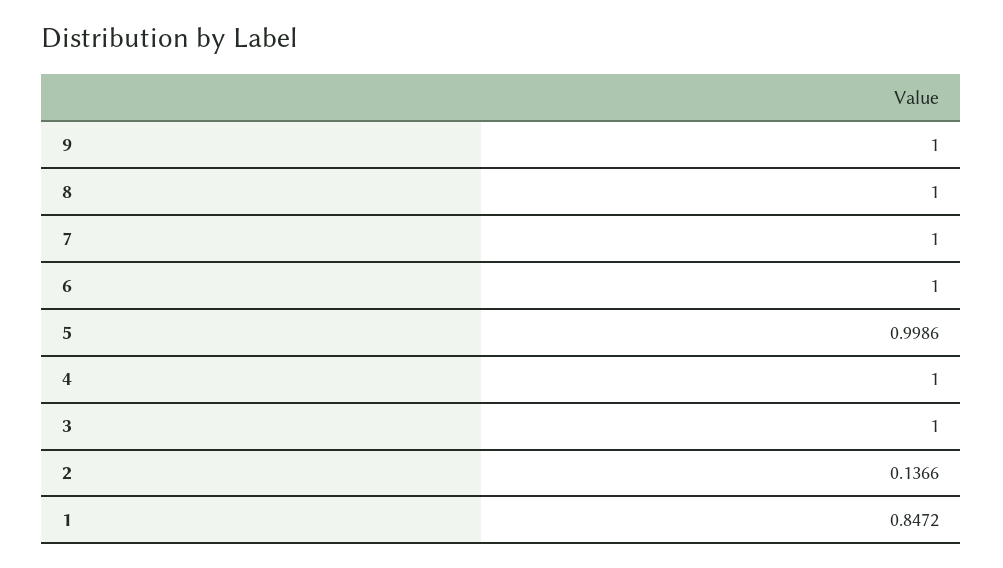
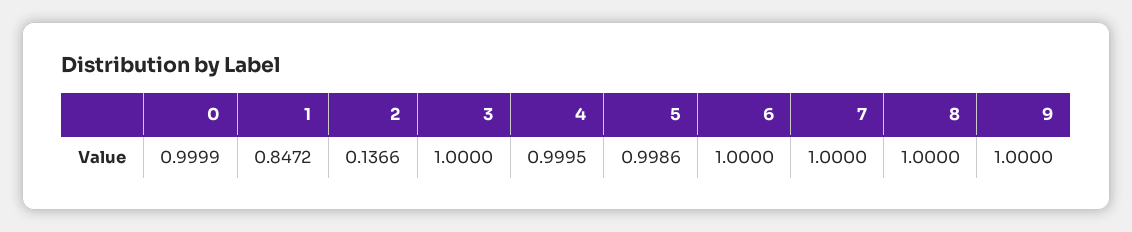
  {
    "9": 1,
    "8": 1,
    "7": 1,
    "6": 1,
    "5": 0.9986,
-   "4": 1,
+   "4": 0.9995,
    "3": 1,
    "2": 0.1366,
-   "1": 0.8472
+   "1": 0.8472,
+   "0": 0.9999
  }

